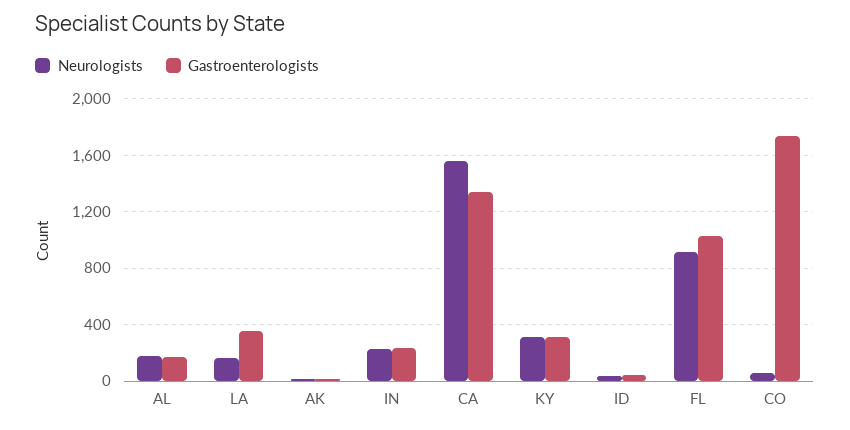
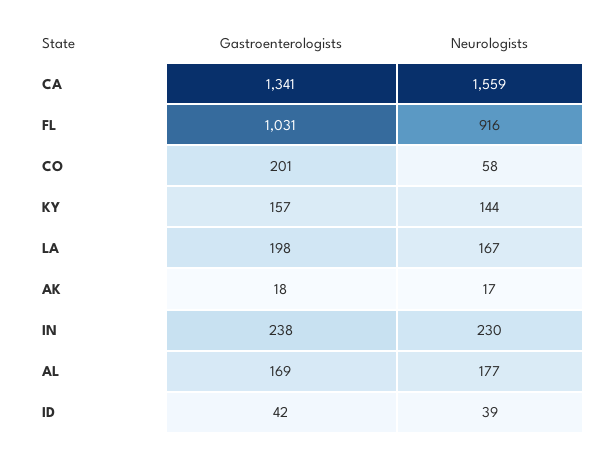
  {
    "Neurologists": {
      "AL": 177,
      "LA": 167,
      "AK": 17,
      "IN": 230,
      "CA": 1559,
-     "KY": 300,
+     "KY": 144,
      "ID": 39,
      "FL": 916,
      "CO": 58
    },
    "Gastroenterologists": {
      "AL": 169,
-     "LA": 350,
+     "LA": 198,
      "AK": 18,
      "IN": 238,
      "CA": 1341,
-     "KY": 300,
+     "KY": 157,
      "ID": 42,
      "FL": 1031,
-     "CO": 1750
+     "CO": 201
    }
  }

